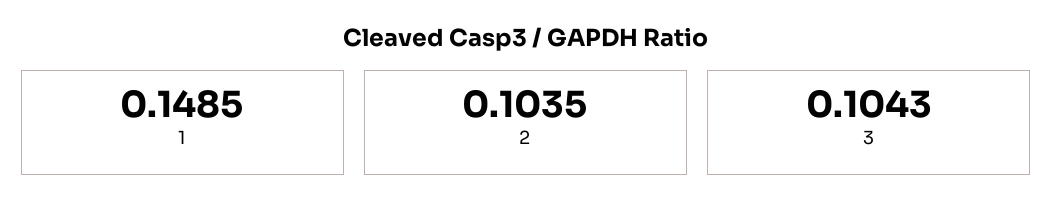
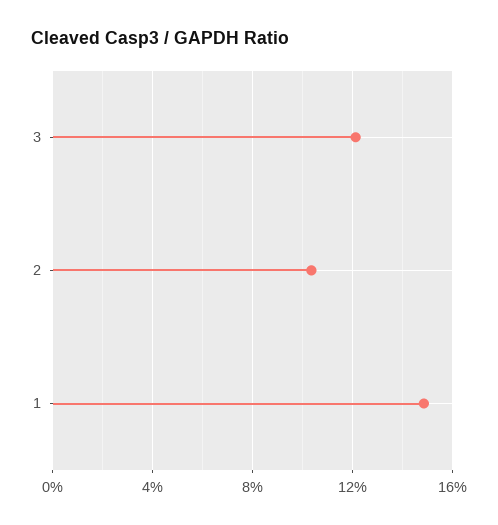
  {
    "1": 0.1485,
    "2": 0.1035,
-   "3": 0.1043
+   "3": 0.12
  }

